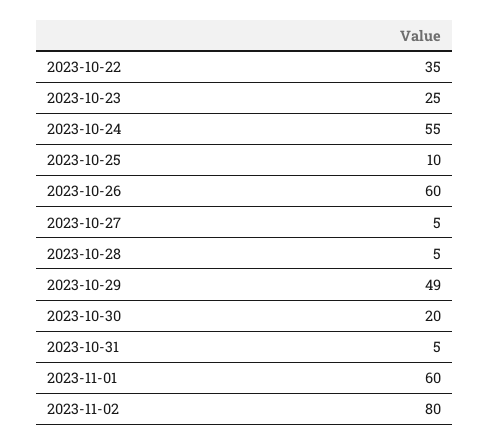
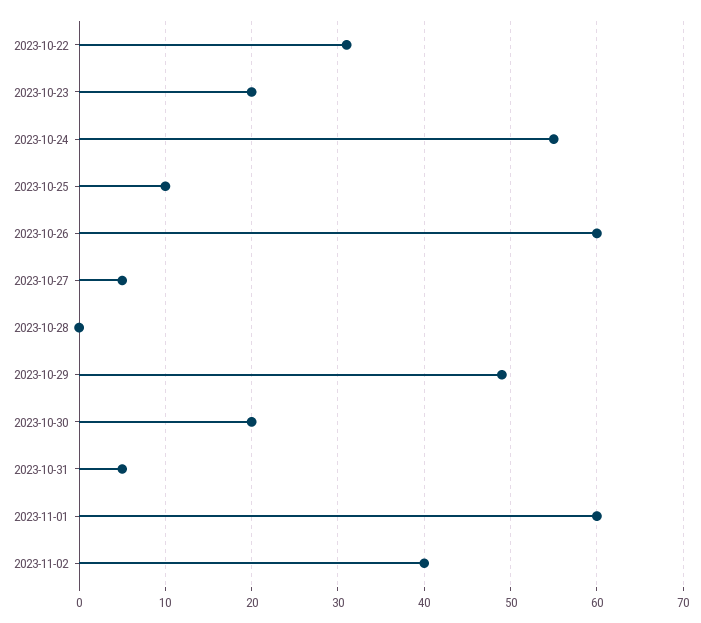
  {
-   "2023-10-22": 35,
+   "2023-10-22": 31,
-   "2023-10-23": 25,
+   "2023-10-23": 20,
    "2023-10-24": 55,
    "2023-10-25": 10,
    "2023-10-26": 60,
    "2023-10-27": 5,
-   "2023-10-28": 5,
+   "2023-10-28": 0,
    "2023-10-29": 49,
    "2023-10-30": 20,
    "2023-10-31": 5,
    "2023-11-01": 60,
-   "2023-11-02": 80
+   "2023-11-02": 40
  }

